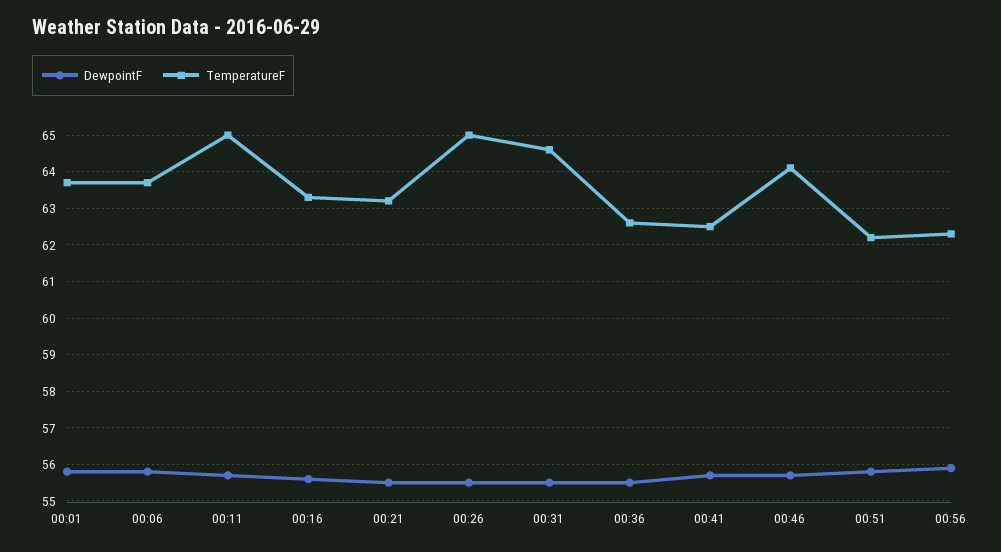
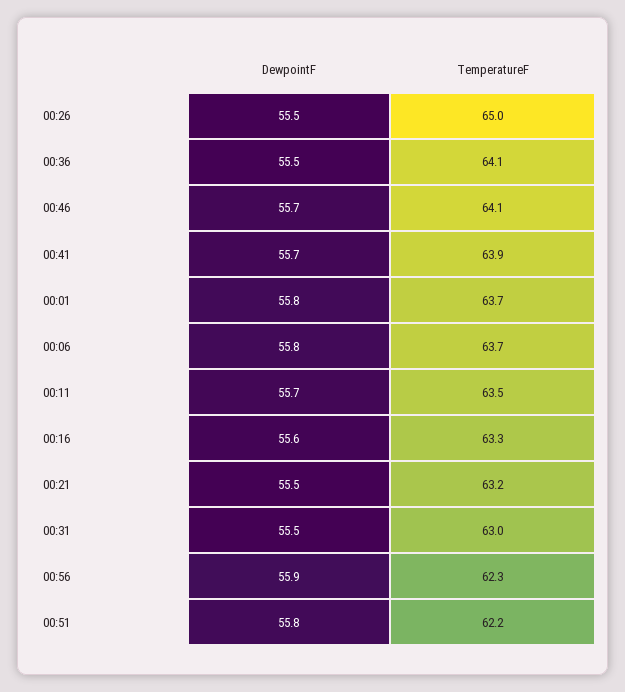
  {
    "DewpointF": {
      "00:01": 55.8,
      "00:06": 55.8,
      "00:11": 55.7,
      "00:16": 55.6,
      "00:21": 55.5,
      "00:26": 55.5,
      "00:31": 55.5,
      "00:36": 55.5,
      "00:41": 55.7,
      "00:46": 55.7,
      "00:51": 55.8,
      "00:56": 55.9
    },
    "TemperatureF": {
      "00:01": 63.7,
      "00:06": 63.7,
-     "00:11": 65,
+     "00:11": 63.5,
      "00:16": 63.3,
      "00:21": 63.2,
      "00:26": 65,
-     "00:31": 64.5,
+     "00:31": 63,
-     "00:36": 62.5,
+     "00:36": 64.1,
-     "00:41": 62.5,
+     "00:41": 63.9,
      "00:46": 64.1,
      "00:51": 62.2,
      "00:56": 62.3
    }
  }

